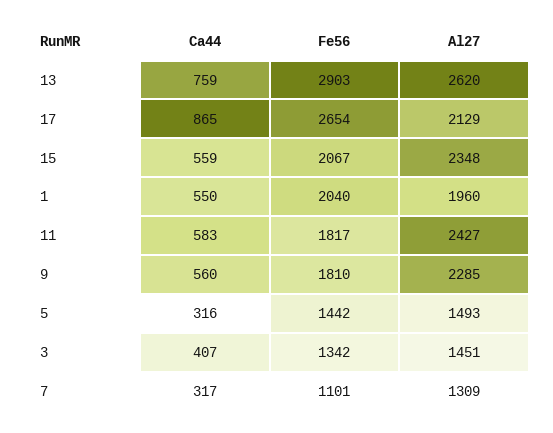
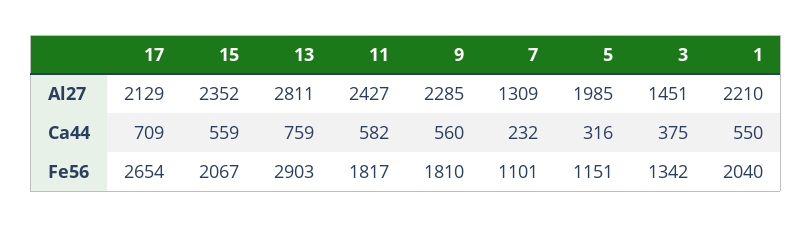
  {
    "Ca44": {
      "13": 759,
-     "17": 865,
+     "17": 709,
      "15": 559,
      "1": 550,
-     "11": 583,
+     "11": 582,
      "9": 560,
      "5": 316,
-     "3": 407,
+     "3": 375,
-     "7": 317
+     "7": 232
    },
    "Fe56": {
      "13": 2903,
      "17": 2654,
      "15": 2067,
      "1": 2040,
      "11": 1817,
      "9": 1810,
-     "5": 1442,
+     "5": 1151,
      "3": 1342,
      "7": 1101
    },
    "Al27": {
-     "13": 2620,
+     "13": 2811,
      "17": 2129,
-     "15": 2348,
+     "15": 2352,
-     "1": 1960,
+     "1": 2210,
      "11": 2427,
      "9": 2285,
-     "5": 1493,
+     "5": 1985,
      "3": 1451,
      "7": 1309
    }
  }

